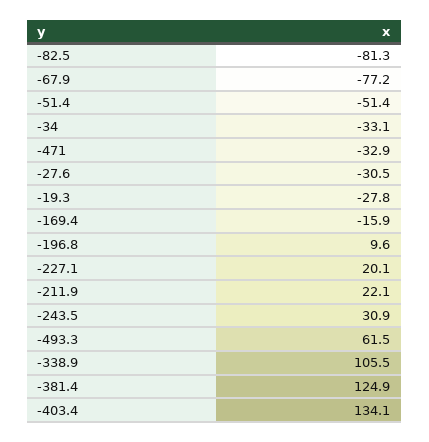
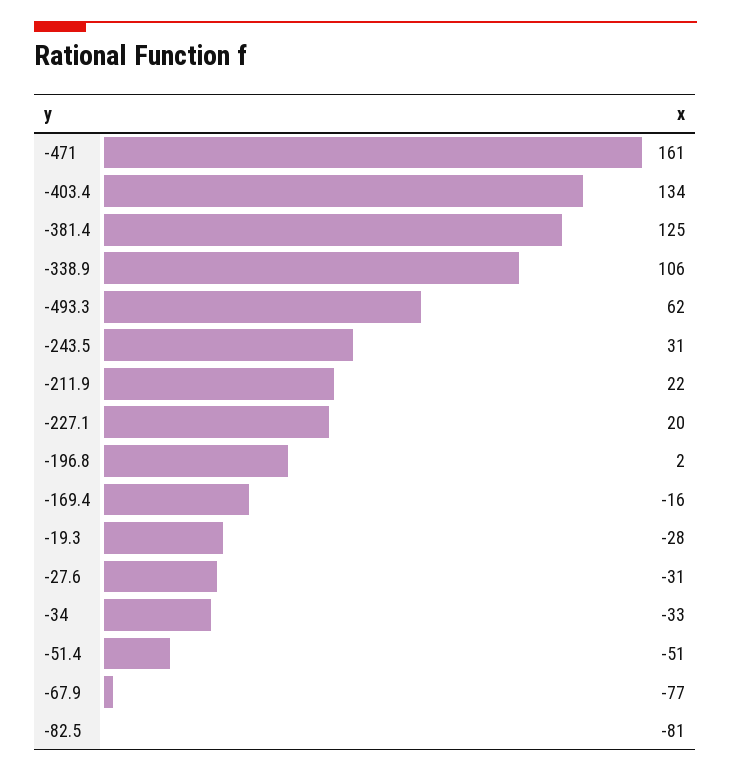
  {
    "-82.5": -81.3,
    "-67.9": -77.2,
    "-51.4": -51.4,
    "-34": -33.1,
-   "-471": -32.9,
+   "-471": 161,
    "-27.6": -30.5,
    "-19.3": -27.8,
    "-169.4": -15.9,
-   "-196.8": 9.6,
+   "-196.8": 2,
    "-227.1": 20.1,
    "-211.9": 22.1,
    "-243.5": 30.9,
    "-493.3": 61.5,
    "-338.9": 105.5,
    "-381.4": 124.9,
    "-403.4": 134.1
  }

